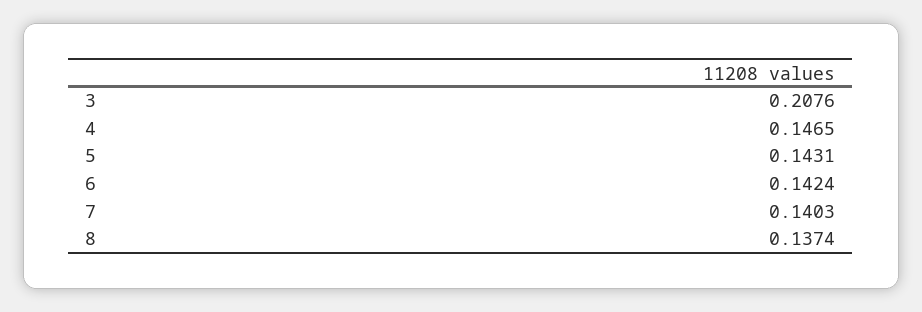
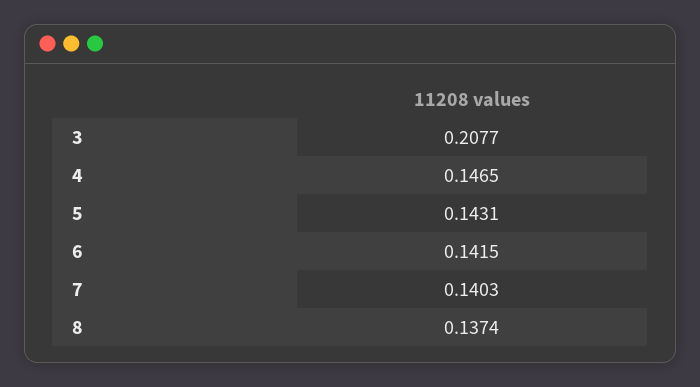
  {
-   "3": 0.2076,
+   "3": 0.2077,
    "4": 0.1465,
    "5": 0.1431,
-   "6": 0.1424,
+   "6": 0.1415,
    "7": 0.1403,
    "8": 0.1374
  }

